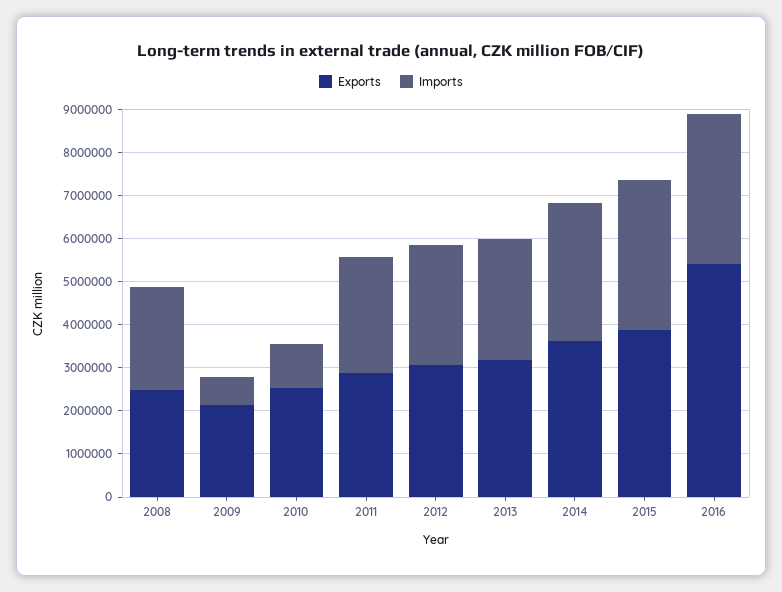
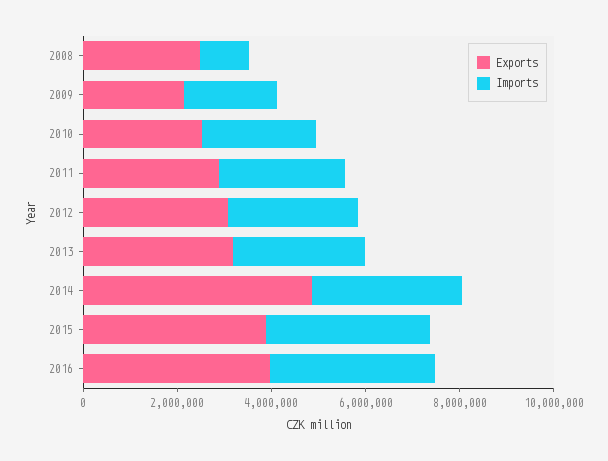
  {
    "Exports": {
      "2008": 2400000,
      "2009": 2200000,
      "2010": 2600000,
      "2011": 2800000,
      "2012": 3000000,
      "2013": 3200000,
-     "2014": 3600000,
+     "2014": 5000000,
      "2015": 3800000,
-     "2016": 5400000
+     "2016": 4000000
    },
    "Imports": {
-     "2008": 2400000,
+     "2008": 1000000,
-     "2009": 600000,
+     "2009": 2000000,
-     "2010": 1000000,
+     "2010": 2500000,
      "2011": 2600000,
      "2012": 2800000,
      "2013": 2800000,
      "2014": 3200000,
      "2015": 3400000,
      "2016": 3400000
    }
  }

